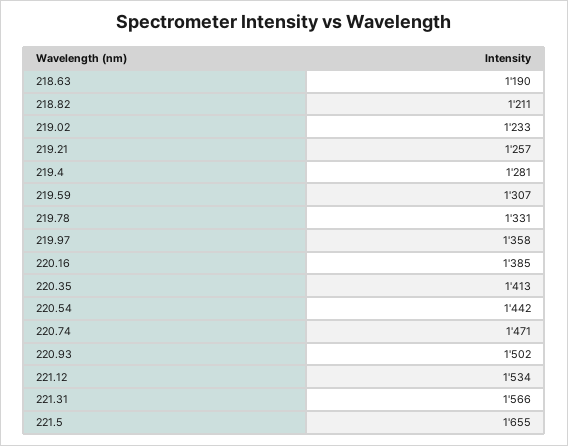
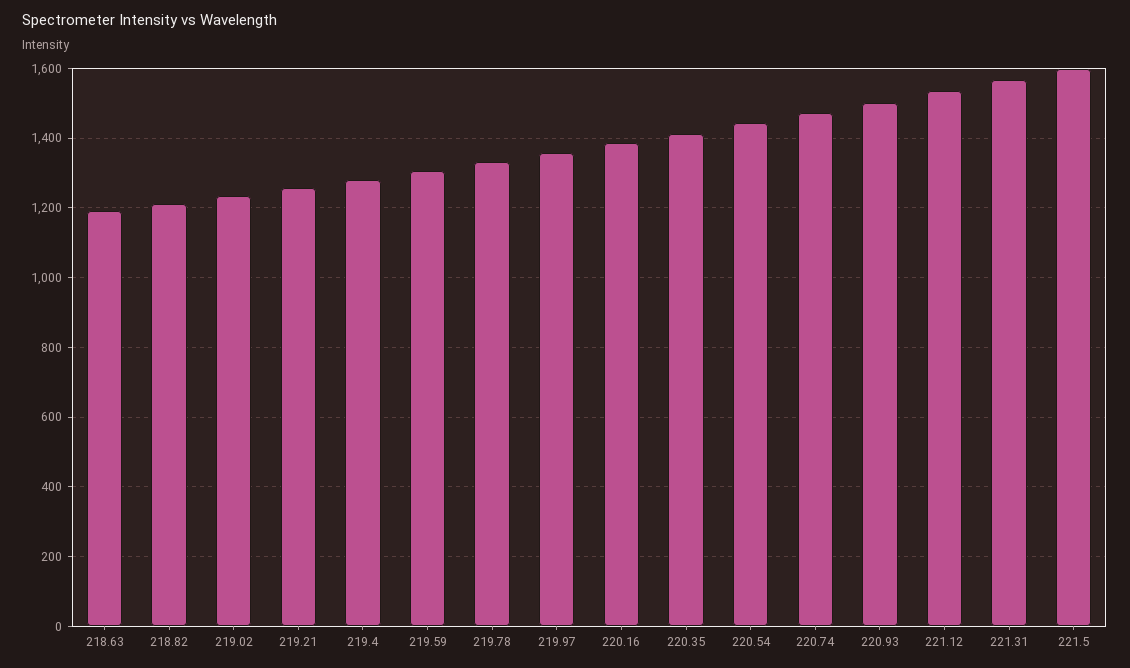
  {
    "218.63": 1190,
    "218.82": 1211,
    "219.02": 1233,
    "219.21": 1257,
    "219.4": 1281,
    "219.59": 1307,
    "219.78": 1331,
    "219.97": 1358,
    "220.16": 1385,
    "220.35": 1413,
    "220.54": 1442,
    "220.74": 1471,
    "220.93": 1502,
    "221.12": 1534,
    "221.31": 1566,
-   "221.5": 1655
+   "221.5": 1600
  }

